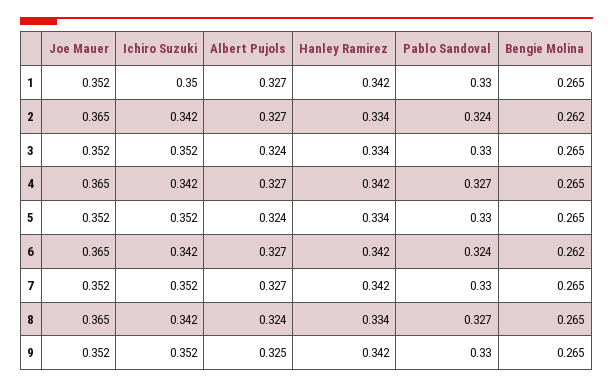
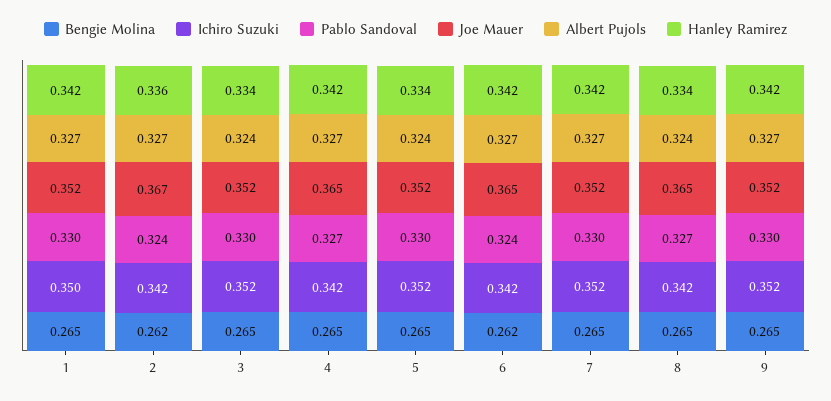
  {
    "Joe Mauer": {
      "1": 0.352,
-     "2": 0.365,
+     "2": 0.367,
      "3": 0.352,
      "4": 0.365,
      "5": 0.352,
      "6": 0.365,
      "7": 0.352,
      "8": 0.365,
      "9": 0.352
    },
    "Ichiro Suzuki": {
      "1": 0.35,
      "2": 0.342,
      "3": 0.352,
      "4": 0.342,
      "5": 0.352,
      "6": 0.342,
      "7": 0.352,
      "8": 0.342,
      "9": 0.352
    },
    "Albert Pujols": {
      "1": 0.327,
      "2": 0.327,
      "3": 0.324,
      "4": 0.327,
      "5": 0.324,
      "6": 0.327,
      "7": 0.327,
      "8": 0.324,
-     "9": 0.325
+     "9": 0.327
    },
    "Hanley Ramirez": {
      "1": 0.342,
-     "2": 0.334,
+     "2": 0.336,
      "3": 0.334,
      "4": 0.342,
      "5": 0.334,
      "6": 0.342,
      "7": 0.342,
      "8": 0.334,
      "9": 0.342
    },
    "Pablo Sandoval": {
      "1": 0.33,
      "2": 0.324,
      "3": 0.33,
      "4": 0.327,
      "5": 0.33,
      "6": 0.324,
      "7": 0.33,
      "8": 0.327,
      "9": 0.33
    },
    "Bengie Molina": {
      "1": 0.265,
      "2": 0.262,
      "3": 0.265,
      "4": 0.265,
      "5": 0.265,
      "6": 0.262,
      "7": 0.265,
      "8": 0.265,
      "9": 0.265
    }
  }

